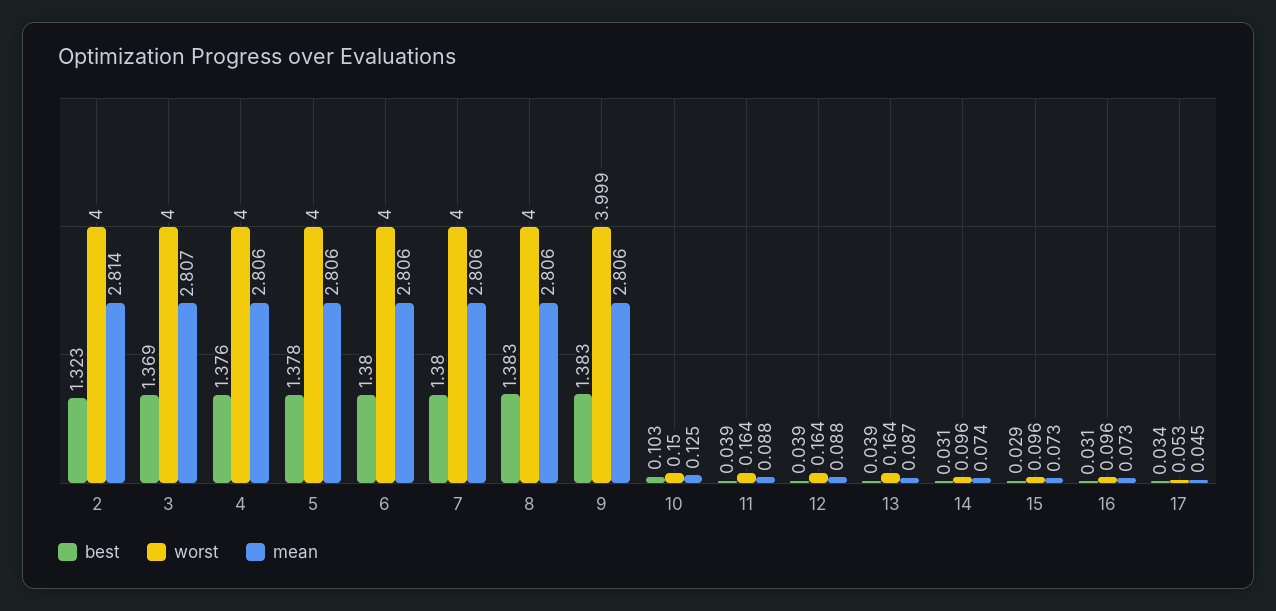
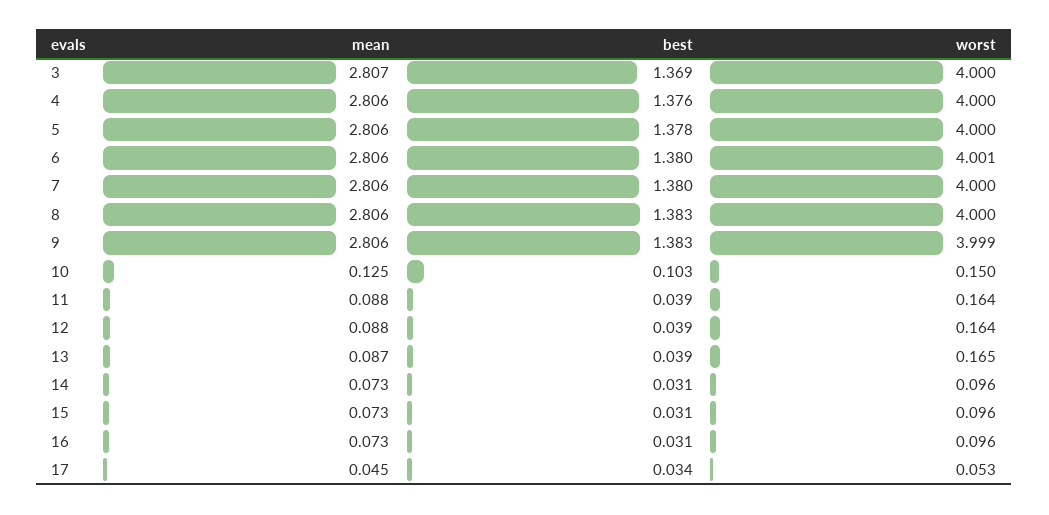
  {
    "best": {
-     "2": 1.323,
      "3": 1.369,
      "4": 1.376,
      "5": 1.378,
      "6": 1.38,
      "7": 1.38,
      "8": 1.383,
      "9": 1.383,
      "10": 0.103,
      "11": 0.039,
      "12": 0.039,
      "13": 0.039,
      "14": 0.031,
-     "15": 0.029,
+     "15": 0.031,
      "16": 0.031,
      "17": 0.034
    },
    "worst": {
-     "2": 4,
      "3": 4,
      "4": 4,
      "5": 4,
-     "6": 4,
+     "6": 4.001,
      "7": 4,
      "8": 4,
      "9": 3.999,
      "10": 0.15,
      "11": 0.164,
      "12": 0.164,
-     "13": 0.164,
+     "13": 0.165,
      "14": 0.096,
      "15": 0.096,
      "16": 0.096,
      "17": 0.053
    },
    "mean": {
-     "2": 2.814,
      "3": 2.807,
      "4": 2.806,
      "5": 2.806,
      "6": 2.806,
      "7": 2.806,
      "8": 2.806,
      "9": 2.806,
      "10": 0.125,
      "11": 0.088,
      "12": 0.088,
      "13": 0.087,
-     "14": 0.074,
+     "14": 0.073,
      "15": 0.073,
      "16": 0.073,
      "17": 0.045
    }
  }

